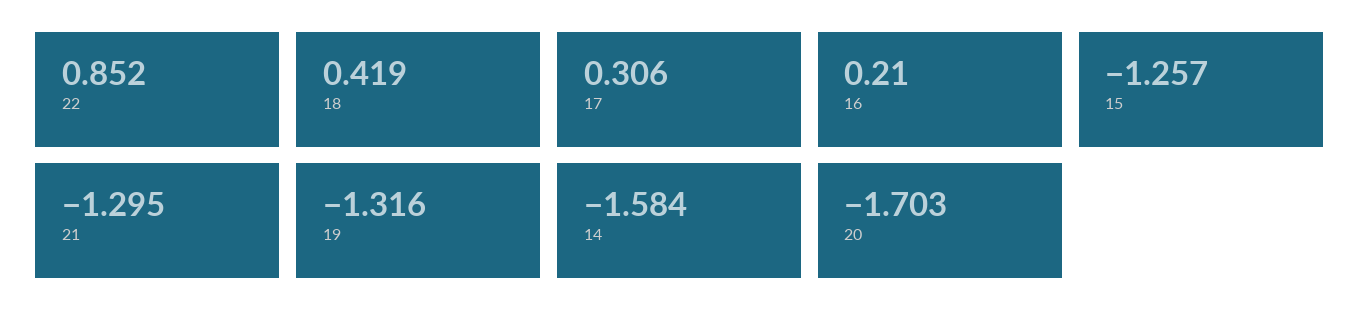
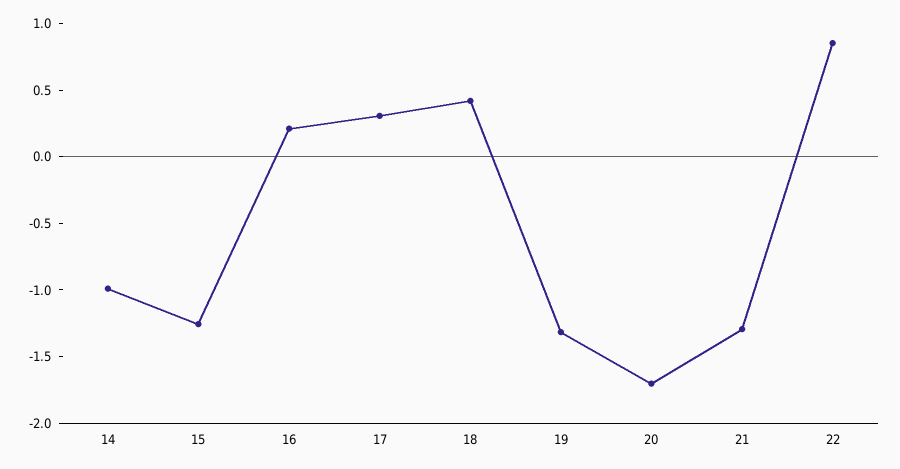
  {
    "22": 0.852,
    "18": 0.419,
    "17": 0.306,
    "16": 0.21,
    "15": -1.257,
    "21": -1.295,
    "19": -1.316,
-   "14": -1.584,
+   "14": -1,
    "20": -1.703
  }

